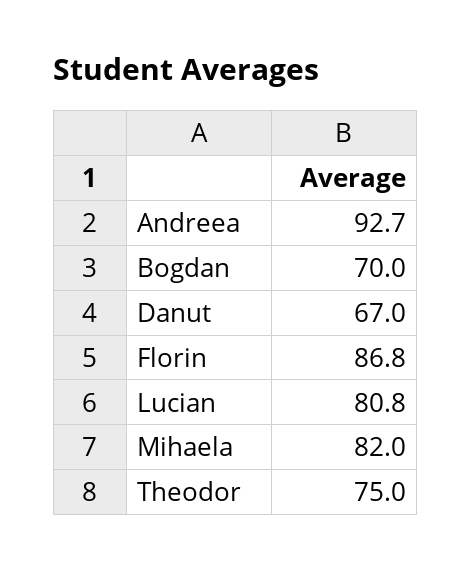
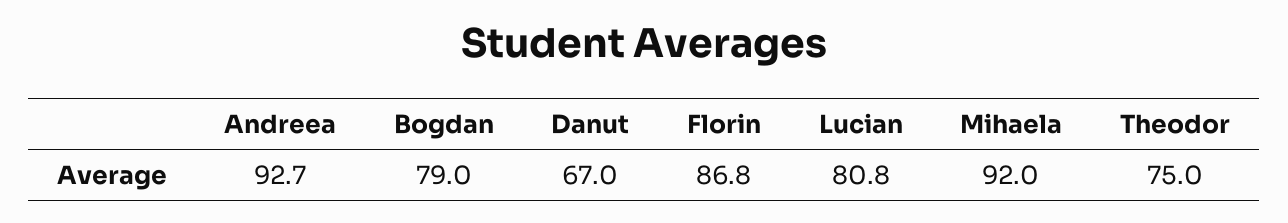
  {
    "Andreea": 92.7,
-   "Bogdan": 70,
+   "Bogdan": 79,
    "Danut": 67,
    "Florin": 86.8,
    "Lucian": 80.8,
-   "Mihaela": 82,
+   "Mihaela": 92,
    "Theodor": 75
  }

